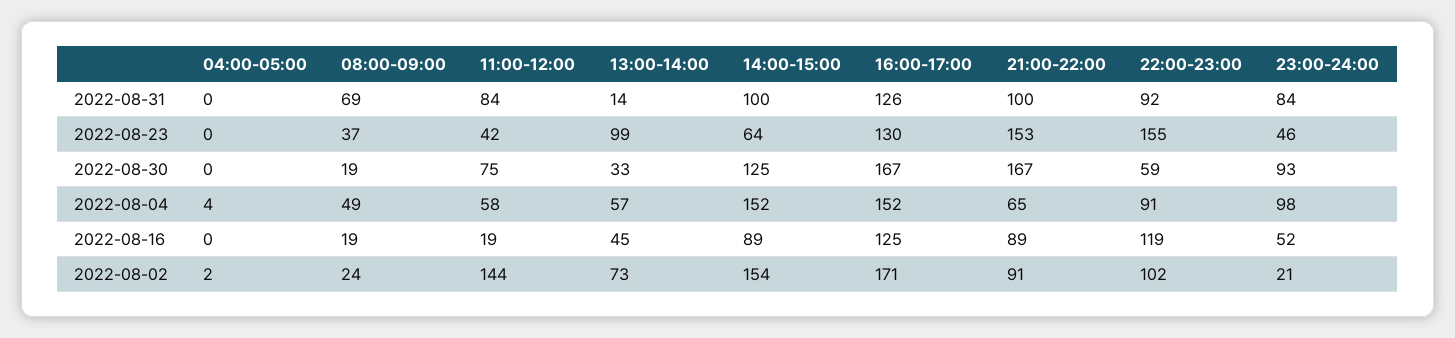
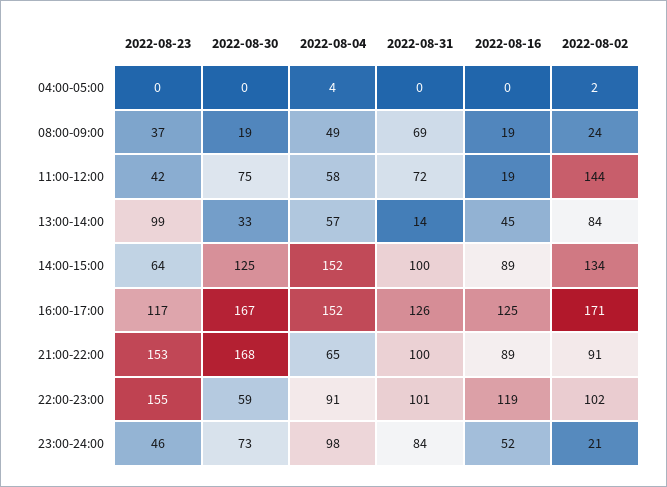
  {
    "04:00-05:00": {
      "2022-08-31": 0,
      "2022-08-23": 0,
      "2022-08-30": 0,
      "2022-08-04": 4,
      "2022-08-16": 0,
      "2022-08-02": 2
    },
    "08:00-09:00": {
      "2022-08-31": 69,
      "2022-08-23": 37,
      "2022-08-30": 19,
      "2022-08-04": 49,
      "2022-08-16": 19,
      "2022-08-02": 24
    },
    "11:00-12:00": {
-     "2022-08-31": 84,
+     "2022-08-31": 72,
      "2022-08-23": 42,
      "2022-08-30": 75,
      "2022-08-04": 58,
      "2022-08-16": 19,
      "2022-08-02": 144
    },
    "13:00-14:00": {
      "2022-08-31": 14,
      "2022-08-23": 99,
      "2022-08-30": 33,
      "2022-08-04": 57,
      "2022-08-16": 45,
-     "2022-08-02": 73
+     "2022-08-02": 84
    },
    "14:00-15:00": {
      "2022-08-31": 100,
      "2022-08-23": 64,
      "2022-08-30": 125,
      "2022-08-04": 152,
      "2022-08-16": 89,
-     "2022-08-02": 154
+     "2022-08-02": 134
    },
    "16:00-17:00": {
      "2022-08-31": 126,
-     "2022-08-23": 130,
+     "2022-08-23": 117,
      "2022-08-30": 167,
      "2022-08-04": 152,
      "2022-08-16": 125,
      "2022-08-02": 171
    },
    "21:00-22:00": {
      "2022-08-31": 100,
      "2022-08-23": 153,
-     "2022-08-30": 167,
+     "2022-08-30": 168,
      "2022-08-04": 65,
      "2022-08-16": 89,
      "2022-08-02": 91
    },
    "22:00-23:00": {
-     "2022-08-31": 92,
+     "2022-08-31": 101,
      "2022-08-23": 155,
      "2022-08-30": 59,
      "2022-08-04": 91,
      "2022-08-16": 119,
      "2022-08-02": 102
    },
    "23:00-24:00": {
      "2022-08-31": 84,
      "2022-08-23": 46,
-     "2022-08-30": 93,
+     "2022-08-30": 73,
      "2022-08-04": 98,
      "2022-08-16": 52,
      "2022-08-02": 21
    }
  }

